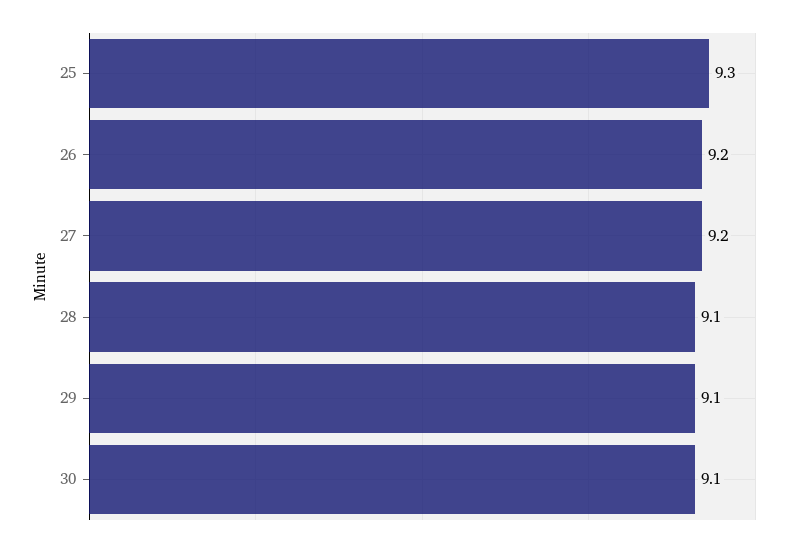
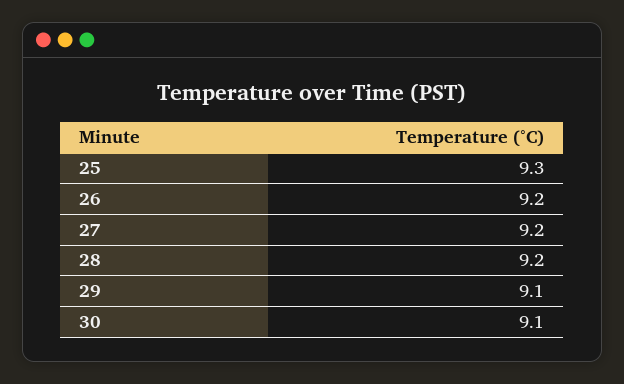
  {
    "25": 9.3,
    "26": 9.2,
    "27": 9.2,
-   "28": 9.1,
+   "28": 9.2,
    "29": 9.1,
    "30": 9.1
  }

